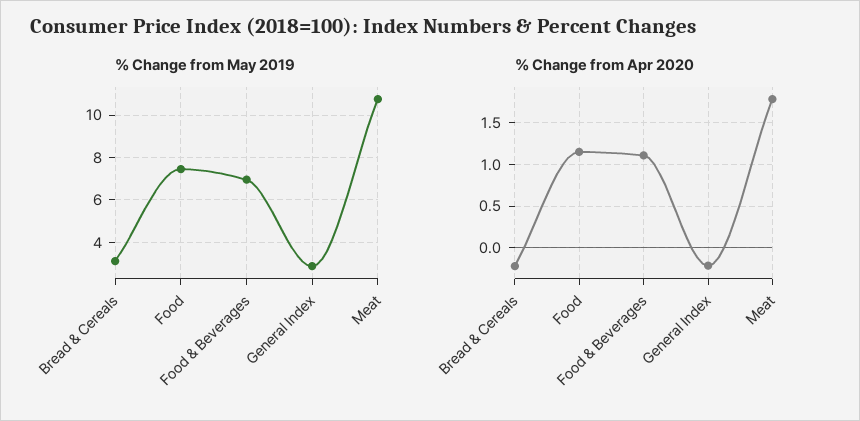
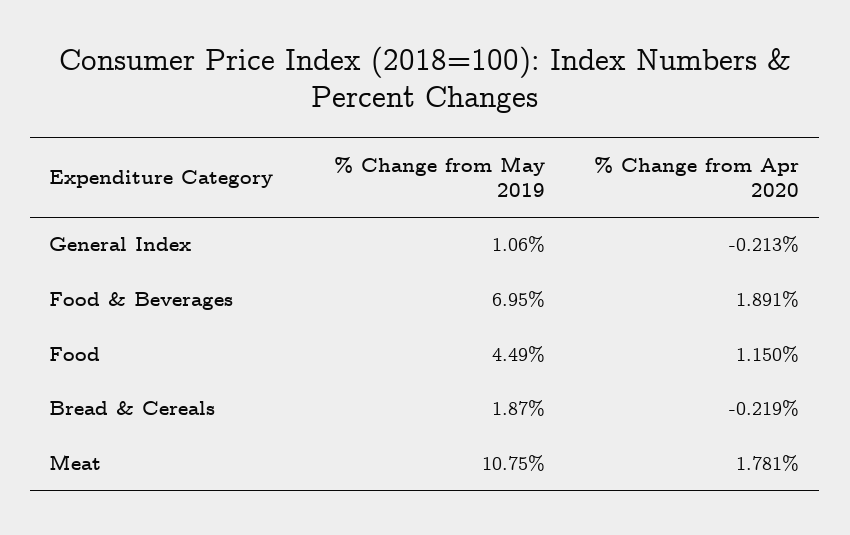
  {
    "% Change from May 2019": {
-     "Bread & Cereals": 3,
+     "Bread & Cereals": 1.87,
-     "Food": 7.5,
+     "Food": 4.49,
      "Food & Beverages": 6.95,
-     "General Index": 3,
+     "General Index": 1.06,
      "Meat": 10.75
    },
    "% Change from Apr 2020": {
      "Bread & Cereals": -0.219,
      "Food": 1.15,
-     "Food & Beverages": 1.1,
+     "Food & Beverages": 1.891,
      "General Index": -0.213,
      "Meat": 1.781
    }
  }

